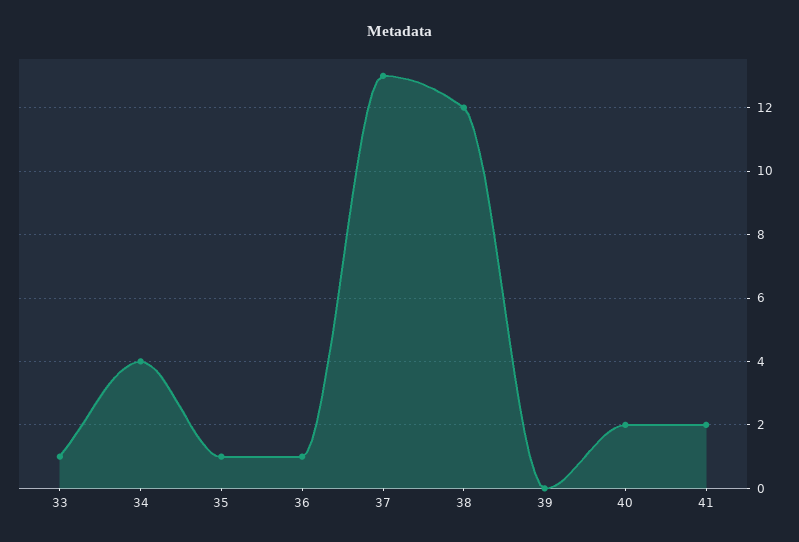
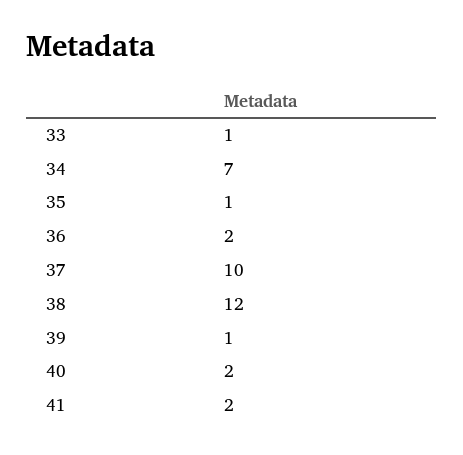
  {
    "33": 1,
-   "34": 4,
+   "34": 7,
    "35": 1,
-   "36": 1,
+   "36": 2,
-   "37": 13,
+   "37": 10,
    "38": 12,
-   "39": 0,
+   "39": 1,
    "40": 2,
    "41": 2
  }

